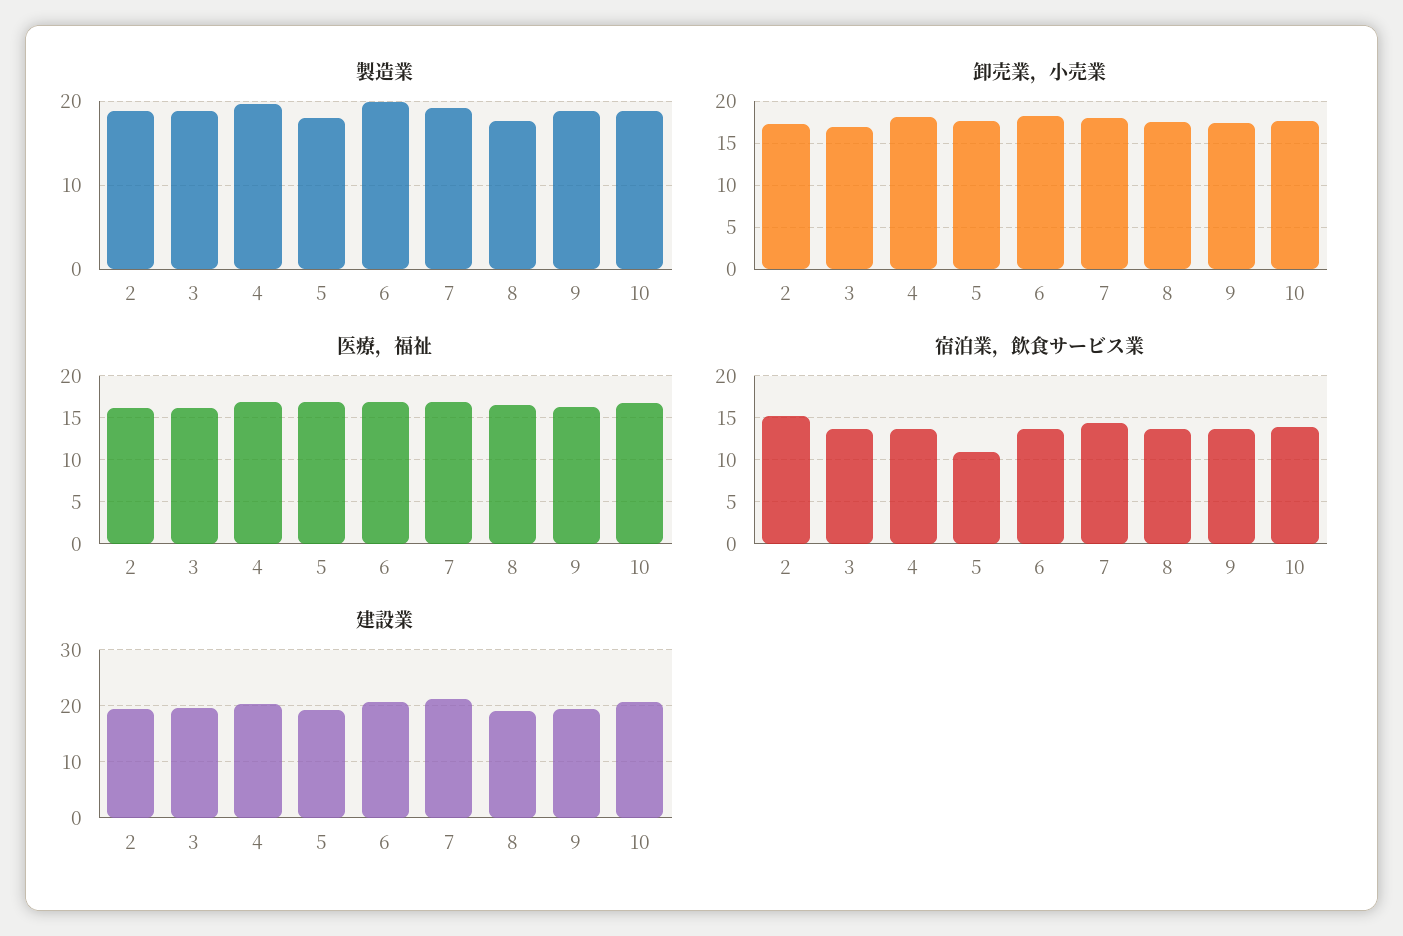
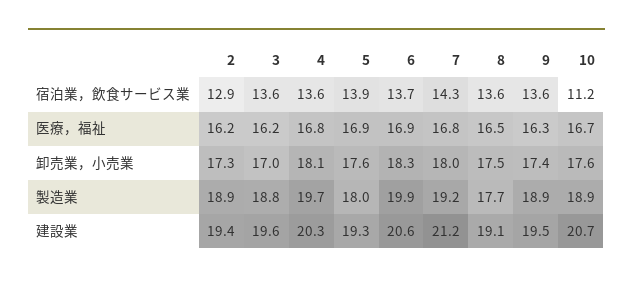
  {
    "製造業": {
      "2": 18.9,
      "3": 18.8,
      "4": 19.7,
      "5": 18,
      "6": 19.9,
      "7": 19.2,
      "8": 17.7,
      "9": 18.9,
      "10": 18.9
    },
    "卸売業，小売業": {
      "2": 17.3,
      "3": 17,
      "4": 18.1,
      "5": 17.6,
      "6": 18.3,
      "7": 18,
      "8": 17.5,
      "9": 17.4,
      "10": 17.6
    },
    "医療，福祉": {
      "2": 16.2,
      "3": 16.2,
      "4": 16.8,
      "5": 16.9,
      "6": 16.9,
      "7": 16.8,
      "8": 16.5,
      "9": 16.3,
      "10": 16.7
    },
    "宿泊業，飲食サービス業": {
-     "2": 15,
+     "2": 12.9,
      "3": 13.6,
      "4": 13.6,
-     "5": 11,
+     "5": 13.9,
      "6": 13.7,
      "7": 14.3,
      "8": 13.6,
      "9": 13.6,
-     "10": 14
+     "10": 11.2
    },
    "建設業": {
      "2": 19.4,
      "3": 19.6,
      "4": 20.3,
      "5": 19.3,
      "6": 20.6,
      "7": 21.2,
      "8": 19.1,
      "9": 19.5,
      "10": 20.7
    }
  }

